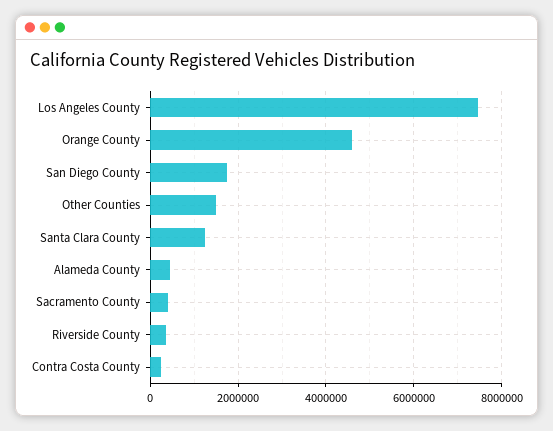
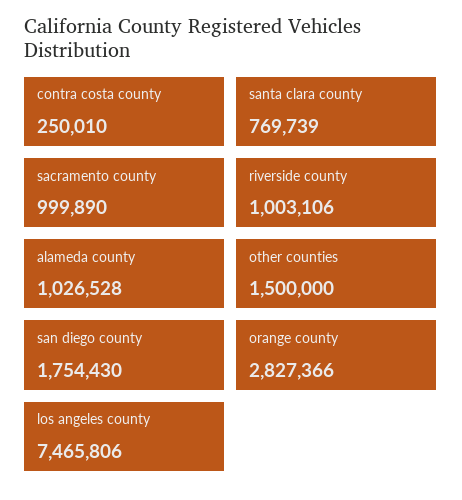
  {
    "Los Angeles County": 7465806,
-   "Orange County": 4600000,
+   "Orange County": 2827366,
    "San Diego County": 1754430,
    "Other Counties": 1500000,
-   "Santa Clara County": 1200000,
+   "Santa Clara County": 769739,
-   "Alameda County": 400000,
+   "Alameda County": 1026528,
-   "Sacramento County": 400000,
+   "Sacramento County": 999890,
-   "Riverside County": 400000,
+   "Riverside County": 1003106,
    "Contra Costa County": 250010
  }

